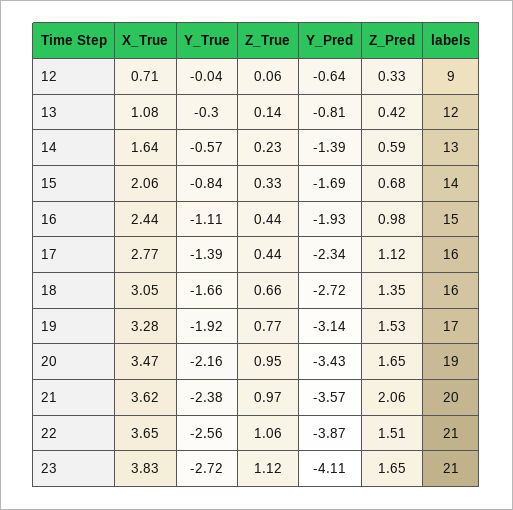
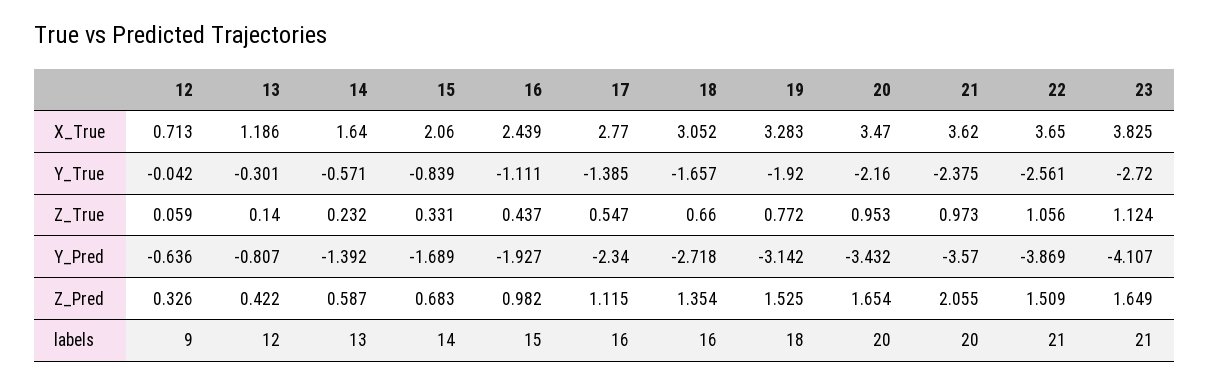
  {
    "X_True": {
      "12": 0.713,
-     "13": 1.08,
+     "13": 1.186,
      "14": 1.64,
      "15": 2.06,
      "16": 2.439,
      "17": 2.77,
      "18": 3.052,
      "19": 3.283,
      "20": 3.47,
      "21": 3.62,
      "22": 3.65,
      "23": 3.825
    },
    "Y_True": {
      "12": -0.042,
      "13": -0.301,
      "14": -0.571,
      "15": -0.839,
      "16": -1.111,
      "17": -1.385,
      "18": -1.657,
      "19": -1.92,
      "20": -2.16,
      "21": -2.375,
      "22": -2.561,
      "23": -2.72
    },
    "Z_True": {
      "12": 0.059,
      "13": 0.14,
      "14": 0.232,
      "15": 0.331,
      "16": 0.437,
-     "17": 0.44,
+     "17": 0.547,
      "18": 0.66,
      "19": 0.772,
      "20": 0.953,
      "21": 0.973,
      "22": 1.056,
      "23": 1.124
    },
    "Y_Pred": {
      "12": -0.636,
      "13": -0.807,
      "14": -1.392,
      "15": -1.689,
      "16": -1.927,
      "17": -2.34,
      "18": -2.718,
      "19": -3.142,
      "20": -3.432,
      "21": -3.57,
      "22": -3.869,
      "23": -4.107
    },
    "Z_Pred": {
      "12": 0.326,
      "13": 0.422,
      "14": 0.587,
      "15": 0.683,
      "16": 0.982,
      "17": 1.115,
      "18": 1.354,
      "19": 1.525,
      "20": 1.654,
      "21": 2.055,
      "22": 1.509,
      "23": 1.649
    },
    "labels": {
      "12": 9,
      "13": 12,
      "14": 13,
      "15": 14,
      "16": 15,
      "17": 16,
      "18": 16,
-     "19": 17,
+     "19": 18,
-     "20": 19,
+     "20": 20,
      "21": 20,
      "22": 21,
      "23": 21
    }
  }

